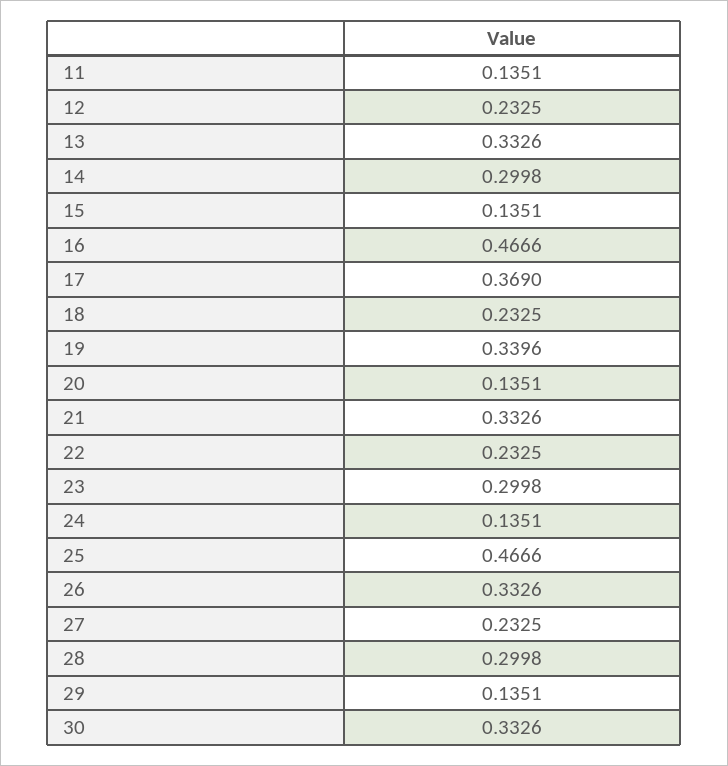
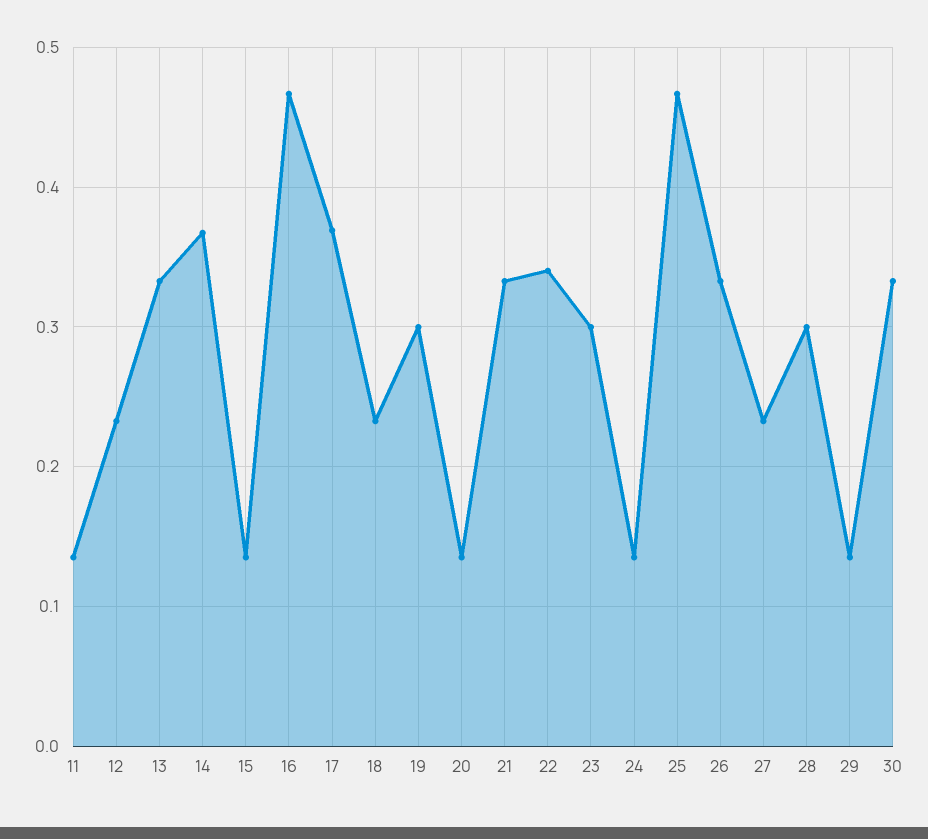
  {
    "11": 0.1351,
    "12": 0.2325,
    "13": 0.3326,
-   "14": 0.2998,
+   "14": 0.37,
    "15": 0.1351,
    "16": 0.4666,
    "17": 0.369,
    "18": 0.2325,
-   "19": 0.3396,
+   "19": 0.3,
    "20": 0.1351,
    "21": 0.3326,
-   "22": 0.2325,
+   "22": 0.34,
    "23": 0.2998,
    "24": 0.1351,
    "25": 0.4666,
    "26": 0.3326,
    "27": 0.2325,
    "28": 0.2998,
    "29": 0.1351,
    "30": 0.3326
  }

